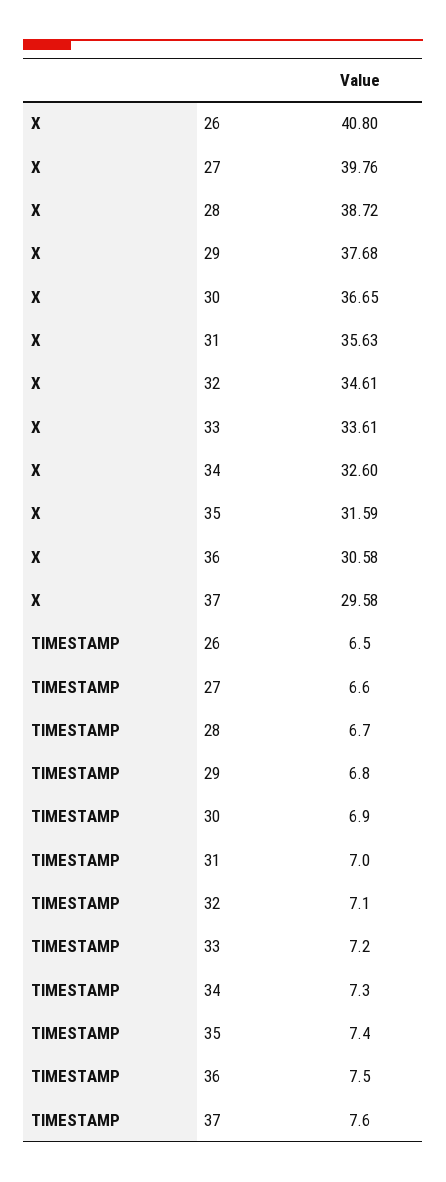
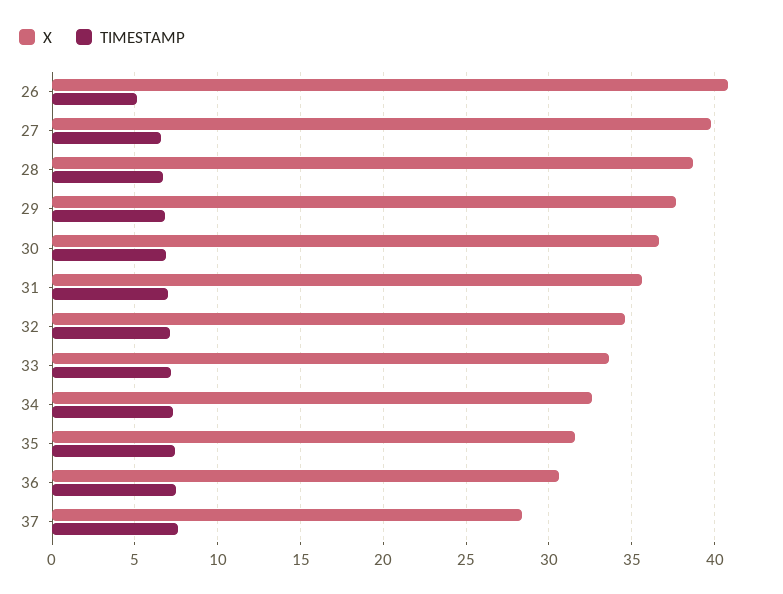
  {
    "X": {
      "26": 40.8,
      "27": 39.76,
      "28": 38.72,
      "29": 37.68,
      "30": 36.65,
      "31": 35.63,
      "32": 34.61,
      "33": 33.61,
      "34": 32.6,
      "35": 31.59,
      "36": 30.58,
-     "37": 29.58
+     "37": 28.5
    },
    "TIMESTAMP": {
-     "26": 6.5,
+     "26": 5,
      "27": 6.6,
      "28": 6.7,
      "29": 6.8,
      "30": 6.9,
      "31": 7,
      "32": 7.1,
      "33": 7.2,
      "34": 7.3,
      "35": 7.4,
      "36": 7.5,
      "37": 7.6
    }
  }

